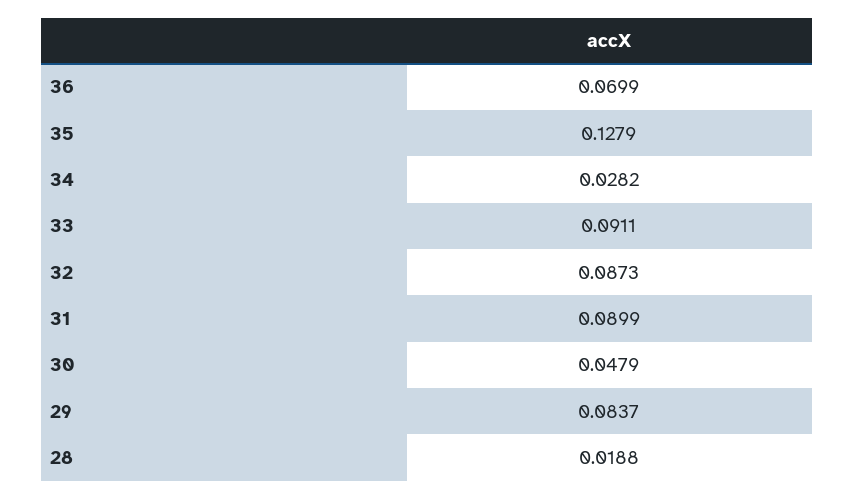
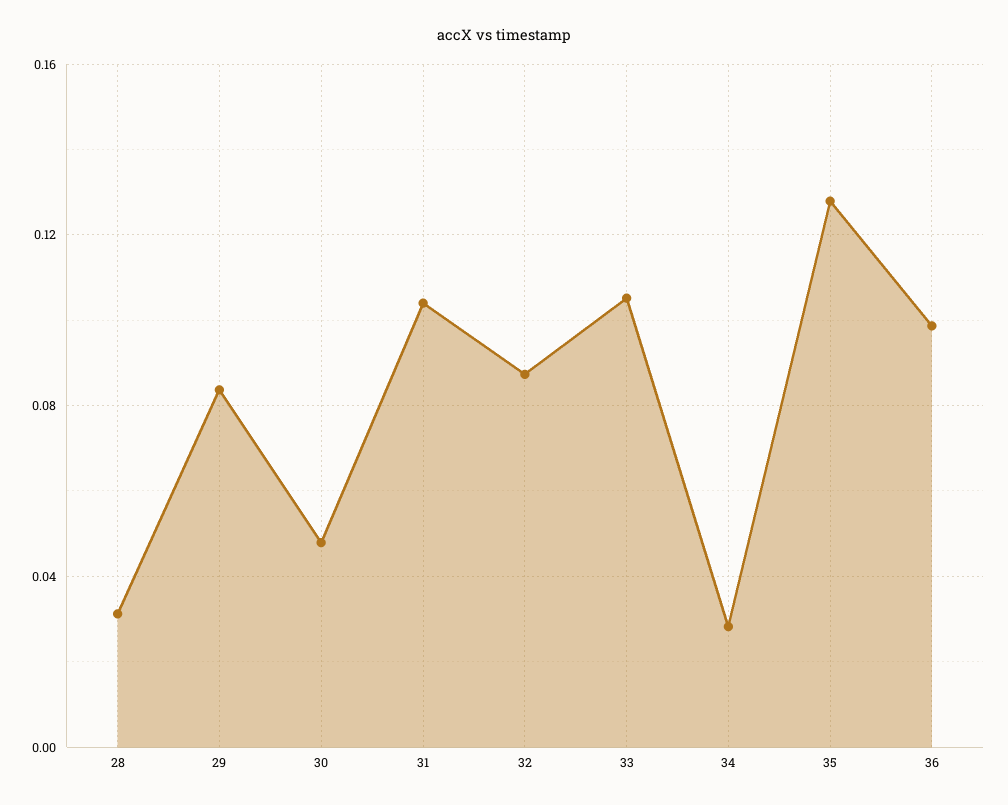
  {
-   "36": 0.0699,
+   "36": 0.1,
    "35": 0.1279,
    "34": 0.0282,
-   "33": 0.0911,
+   "33": 0.105,
    "32": 0.0873,
-   "31": 0.0899,
+   "31": 0.105,
    "30": 0.0479,
    "29": 0.0837,
-   "28": 0.0188
+   "28": 0.03
  }

